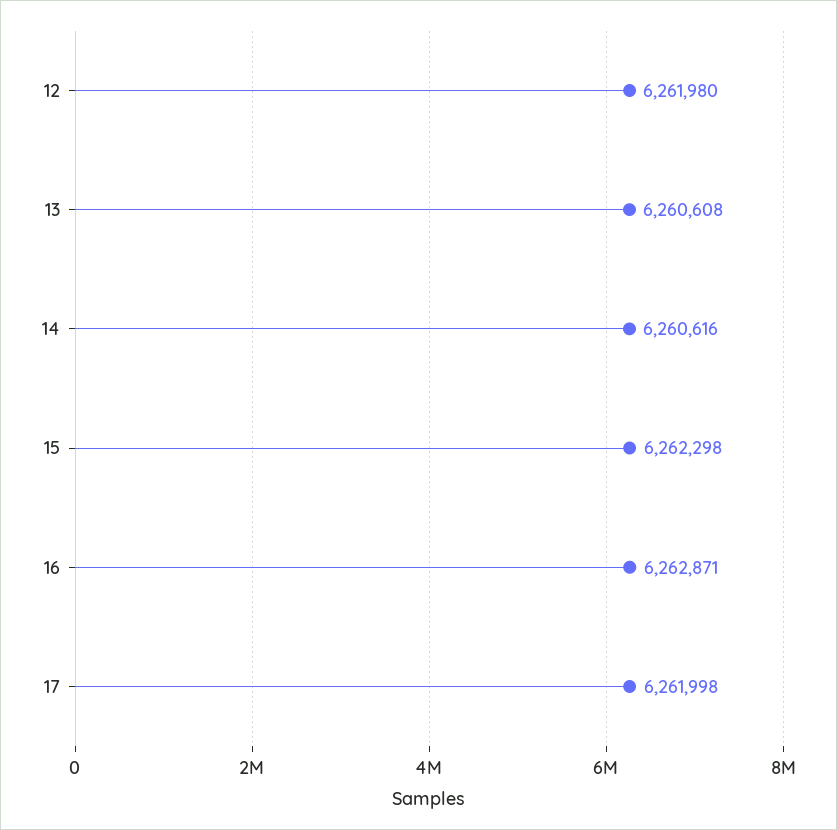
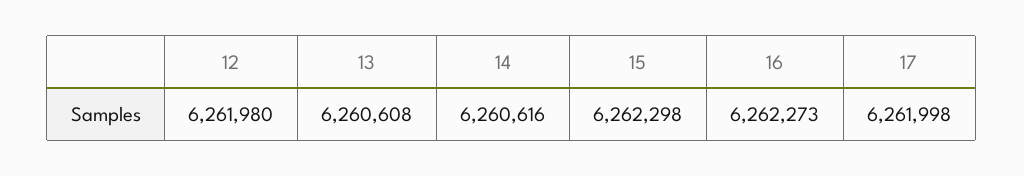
  {
    "12": 6261980,
    "13": 6260608,
    "14": 6260616,
    "15": 6262298,
-   "16": 6262871,
+   "16": 6262273,
    "17": 6261998
  }

